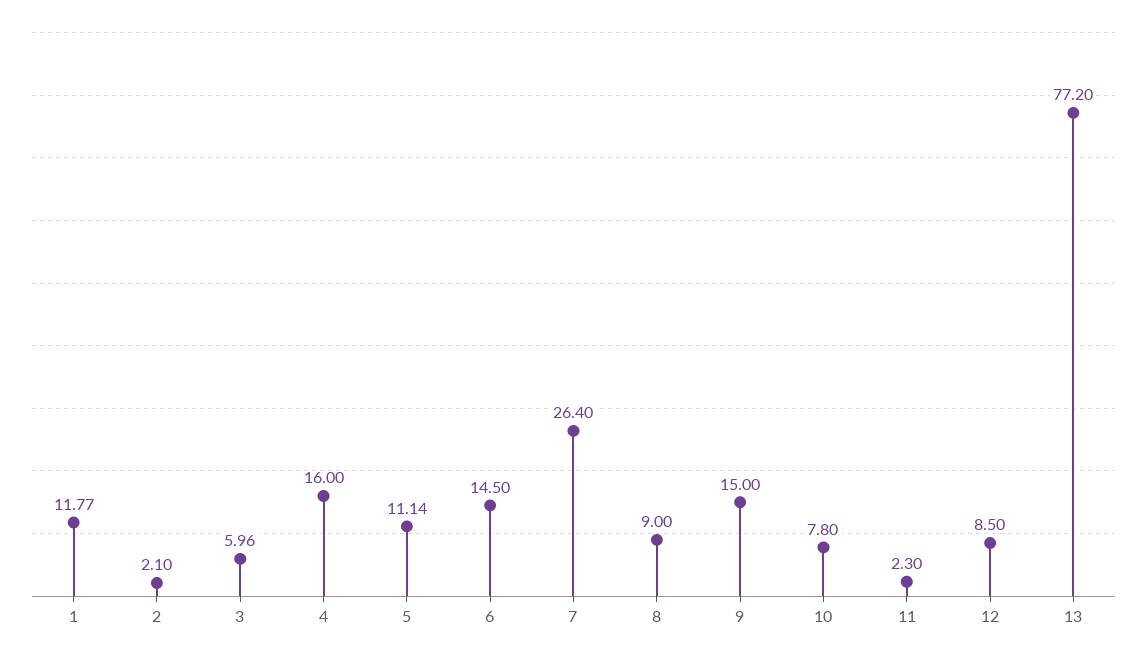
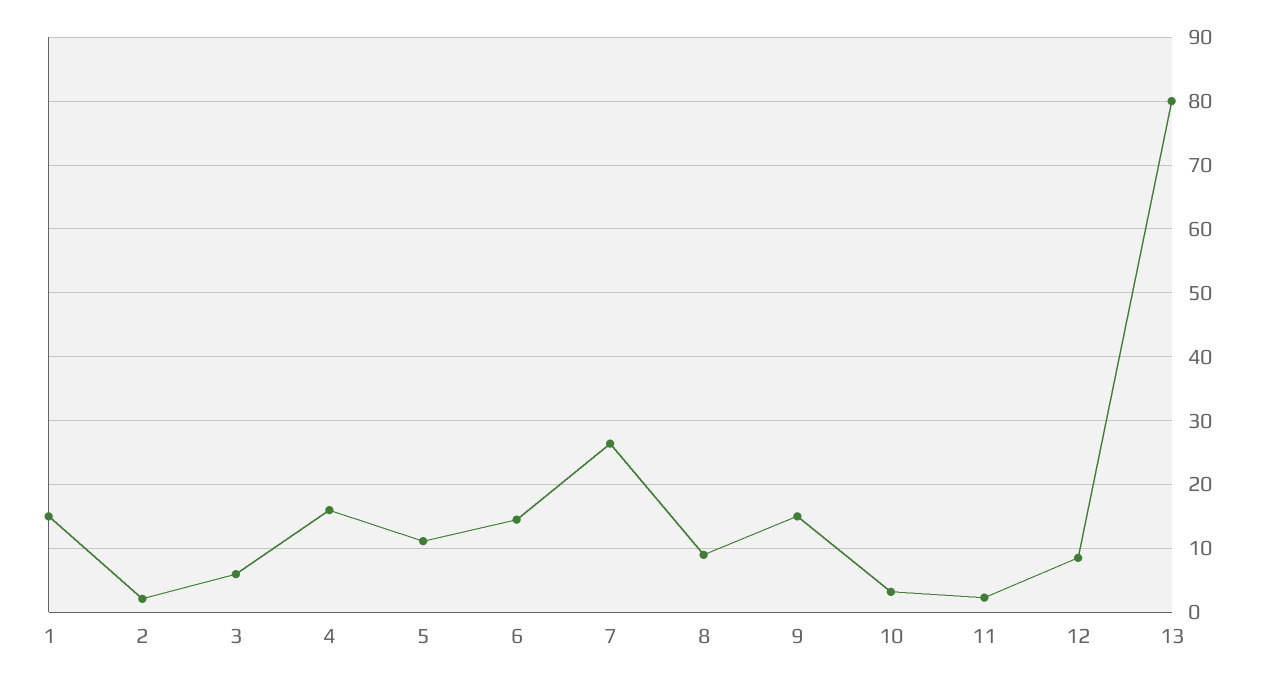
  {
-   "1": 11.77,
+   "1": 15,
    "2": 2.1,
    "3": 5.96,
    "4": 16,
    "5": 11.14,
    "6": 14.5,
    "7": 26.4,
    "8": 9,
    "9": 15,
-   "10": 7.8,
+   "10": 3,
    "11": 2.3,
    "12": 8.5,
-   "13": 77.2
+   "13": 80
  }

